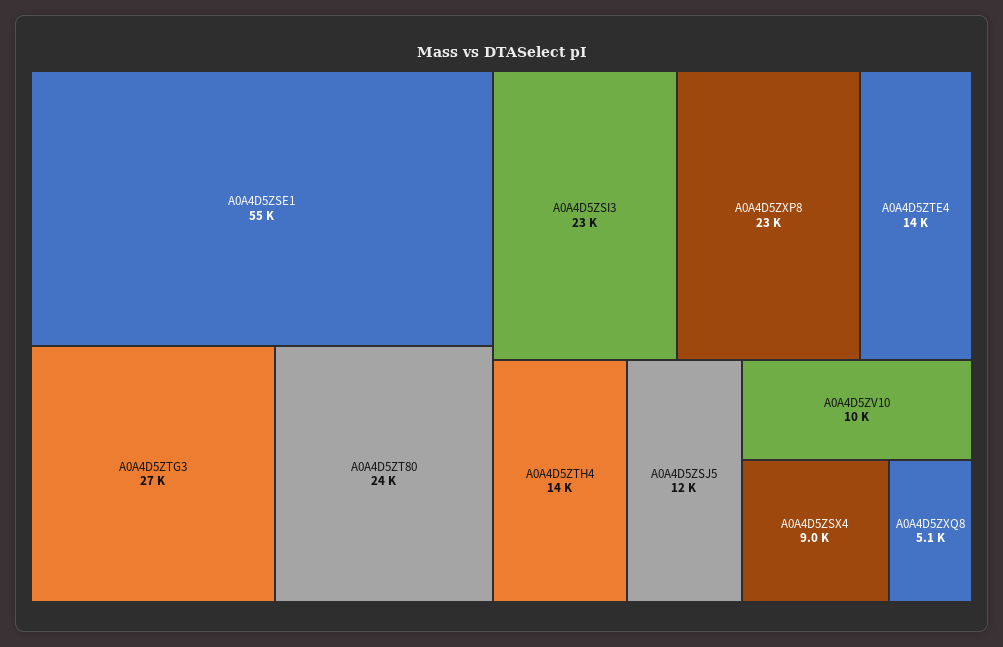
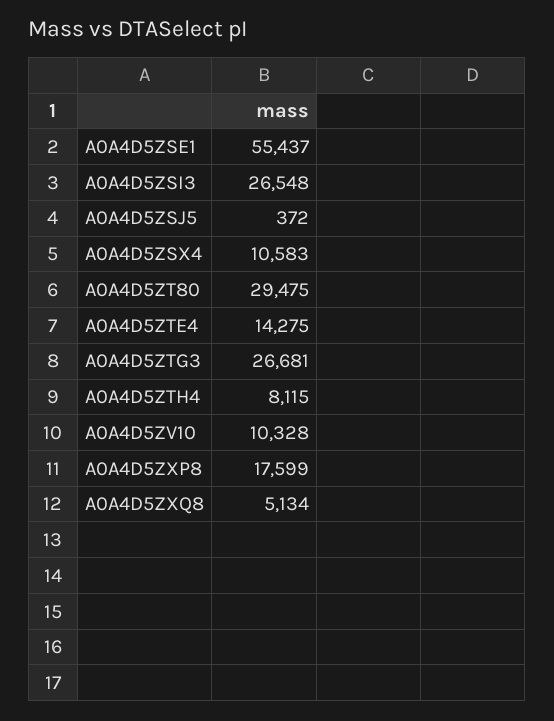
  {
    "A0A4D5ZSE1": 55437,
    "A0A4D5ZTG3": 26681,
-   "A0A4D5ZT80": 24000,
+   "A0A4D5ZT80": 29475,
-   "A0A4D5ZSI3": 23000,
+   "A0A4D5ZSI3": 26548,
-   "A0A4D5ZXP8": 23000,
+   "A0A4D5ZXP8": 17599,
    "A0A4D5ZTE4": 14275,
-   "A0A4D5ZTH4": 14000,
+   "A0A4D5ZTH4": 8115,
-   "A0A4D5ZSJ5": 12000,
+   "A0A4D5ZSJ5": 372,
    "A0A4D5ZV10": 10328,
-   "A0A4D5ZSX4": 9000,
+   "A0A4D5ZSX4": 10583,
    "A0A4D5ZXQ8": 5134
  }

